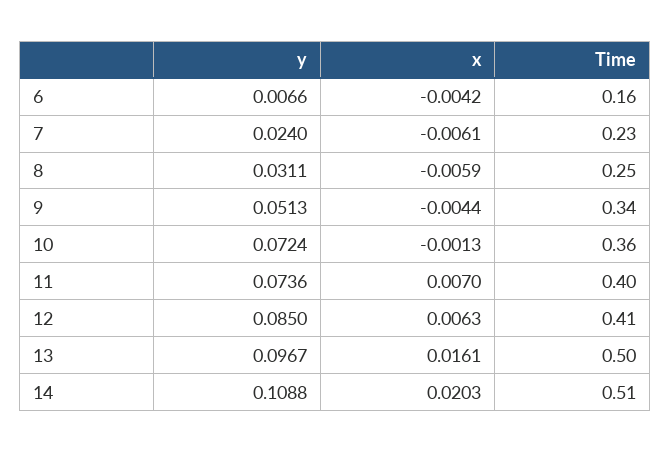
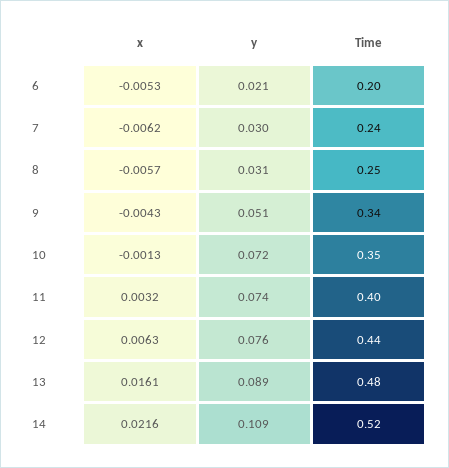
  {
    "y": {
-     "6": 0.0066,
+     "6": 0.021,
-     "7": 0.024,
+     "7": 0.03,
      "8": 0.0311,
      "9": 0.0513,
      "10": 0.0724,
      "11": 0.0736,
-     "12": 0.085,
+     "12": 0.076,
-     "13": 0.0967,
+     "13": 0.089,
      "14": 0.1088
    },
    "x": {
-     "6": -0.0042,
+     "6": -0.0053,
-     "7": -0.0061,
+     "7": -0.0062,
-     "8": -0.0059,
+     "8": -0.0057,
-     "9": -0.0044,
+     "9": -0.0043,
      "10": -0.0013,
-     "11": 0.007,
+     "11": 0.0032,
      "12": 0.0063,
      "13": 0.0161,
-     "14": 0.0203
+     "14": 0.0216
    },
    "Time": {
-     "6": 0.16,
+     "6": 0.2,
-     "7": 0.23,
+     "7": 0.24,
      "8": 0.25,
      "9": 0.34,
-     "10": 0.36,
+     "10": 0.35,
      "11": 0.4,
-     "12": 0.41,
+     "12": 0.44,
-     "13": 0.5,
+     "13": 0.48,
-     "14": 0.51
+     "14": 0.52
    }
  }

